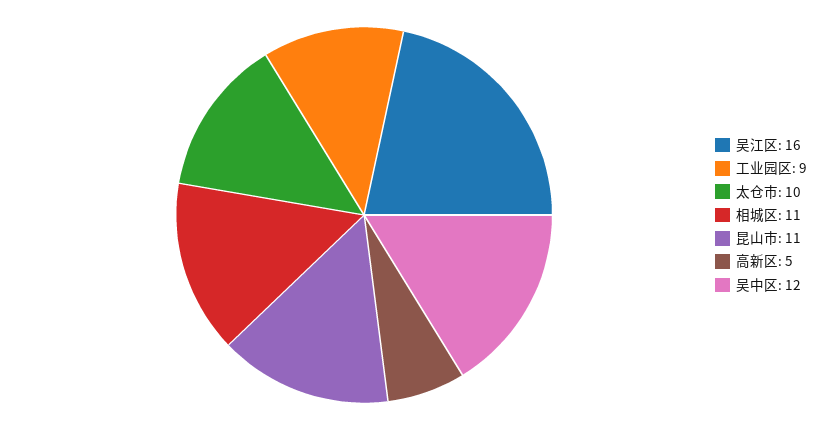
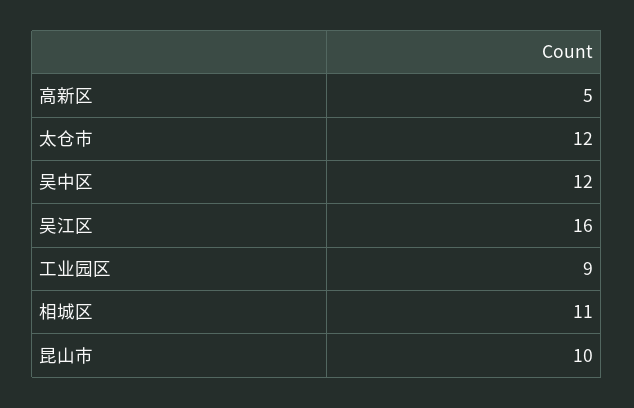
  {
    "吴江区": 16,
    "工业园区": 9,
-   "太仓市": 10,
+   "太仓市": 12,
    "相城区": 11,
-   "昆山市": 11,
+   "昆山市": 10,
    "高新区": 5,
    "吴中区": 12
  }

